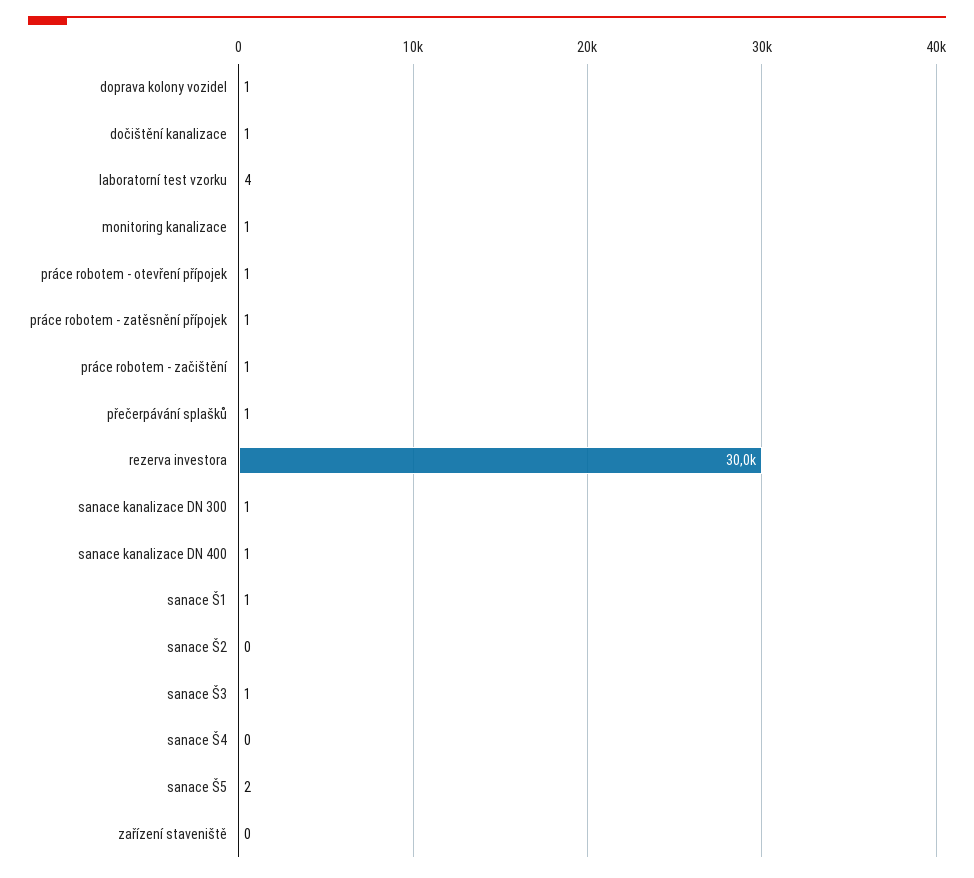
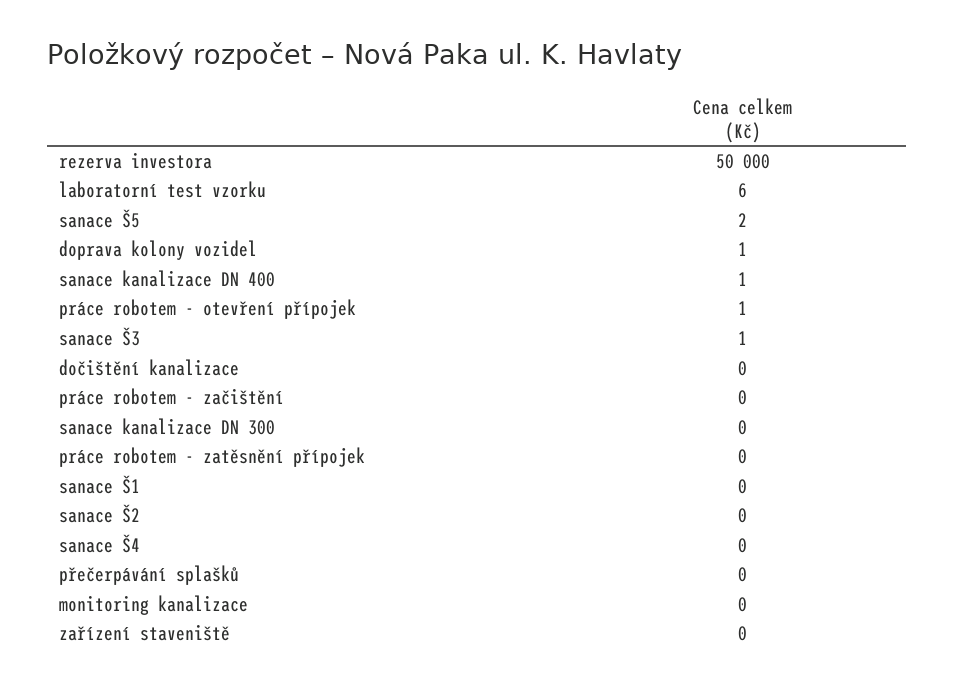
  {
    "doprava kolony vozidel": 1,
-   "dočištění kanalizace": 1,
+   "dočištění kanalizace": 0,
-   "laboratorní test vzorku": 4,
+   "laboratorní test vzorku": 6,
-   "monitoring kanalizace": 1,
+   "monitoring kanalizace": 0,
    "práce robotem - otevření přípojek": 1,
-   "práce robotem - zatěsnění přípojek": 1,
+   "práce robotem - zatěsnění přípojek": 0,
-   "práce robotem - začištění": 1,
+   "práce robotem - začištění": 0,
-   "přečerpávání splašků": 1,
+   "přečerpávání splašků": 0,
-   "rezerva investora": 30000,
+   "rezerva investora": 50000,
-   "sanace kanalizace DN 300": 1,
+   "sanace kanalizace DN 300": 0,
    "sanace kanalizace DN 400": 1,
-   "sanace Š1": 1,
+   "sanace Š1": 0,
    "sanace Š2": 0,
    "sanace Š3": 1,
    "sanace Š4": 0,
    "sanace Š5": 2,
    "zařízení staveniště": 0
  }

